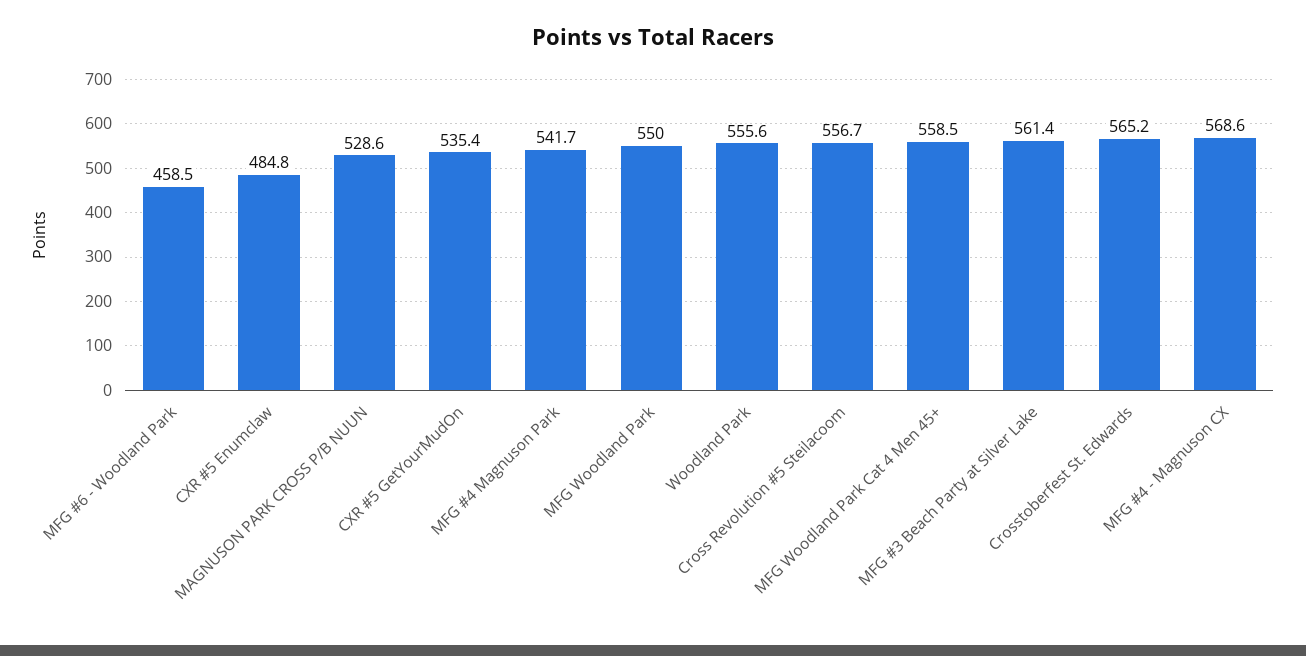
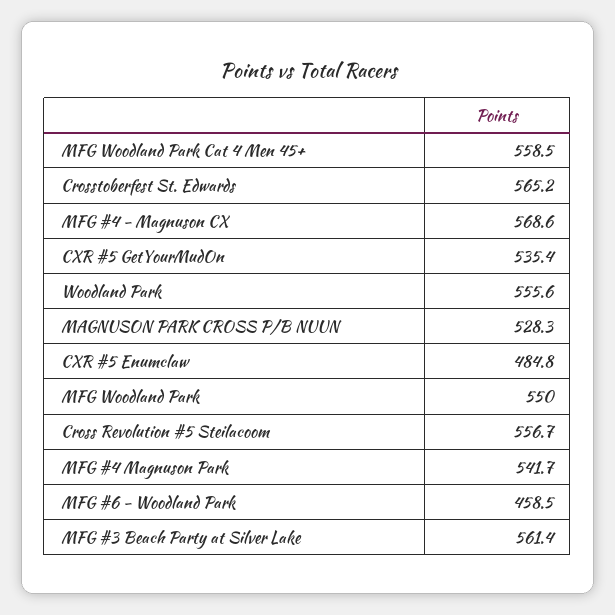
  {
    "MFG #6 - Woodland Park": 458.5,
    "CXR #5 Enumclaw": 484.8,
-   "MAGNUSON PARK CROSS P/B NUUN": 528.6,
+   "MAGNUSON PARK CROSS P/B NUUN": 528.3,
    "CXR #5 GetYourMudOn": 535.4,
    "MFG #4 Magnuson Park": 541.7,
    "MFG Woodland Park": 550,
    "Woodland Park": 555.6,
    "Cross Revolution #5 Steilacoom": 556.7,
    "MFG Woodland Park Cat 4 Men 45+": 558.5,
    "MFG #3 Beach Party at Silver Lake": 561.4,
    "Crosstoberfest St. Edwards": 565.2,
    "MFG #4 - Magnuson CX": 568.6
  }

